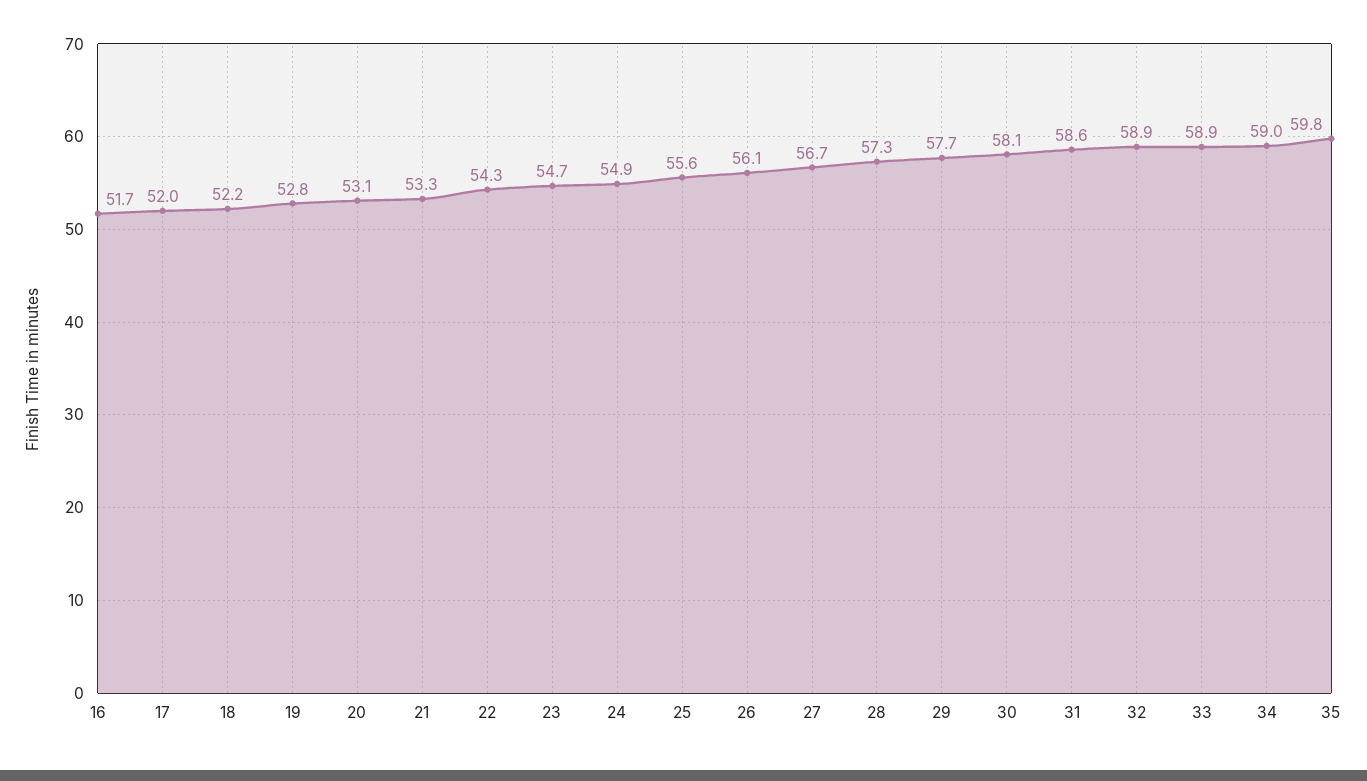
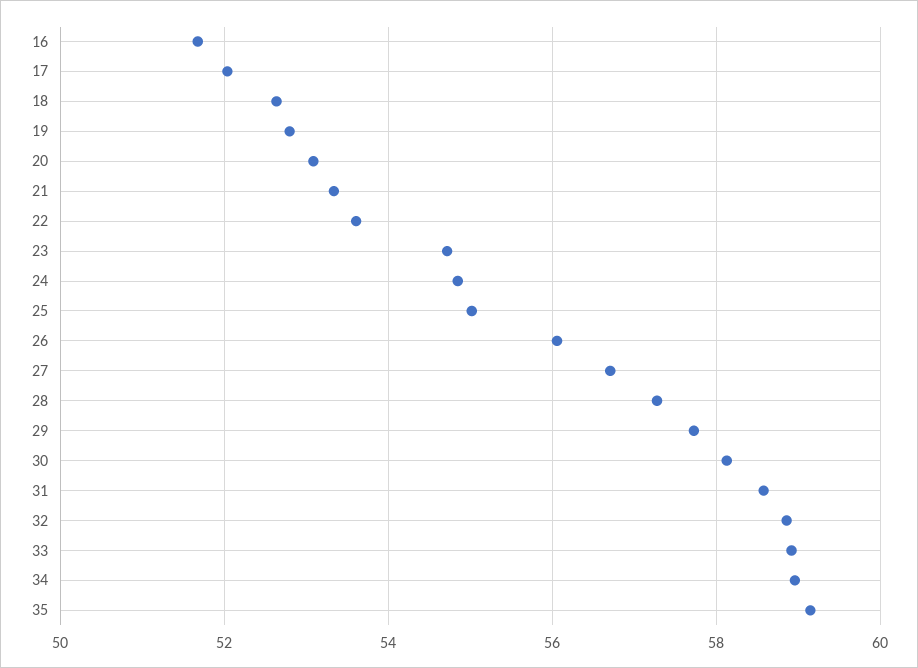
  {
    "16": 51.7,
    "17": 52,
-   "18": 52.2,
+   "18": 52.6,
    "19": 52.8,
    "20": 53.1,
    "21": 53.3,
-   "22": 54.3,
+   "22": 53.6,
    "23": 54.7,
    "24": 54.9,
-   "25": 55.6,
+   "25": 55,
    "26": 56.1,
    "27": 56.7,
    "28": 57.3,
    "29": 57.7,
    "30": 58.1,
    "31": 58.6,
    "32": 58.9,
    "33": 58.9,
    "34": 59,
-   "35": 59.8
+   "35": 59.2
  }

